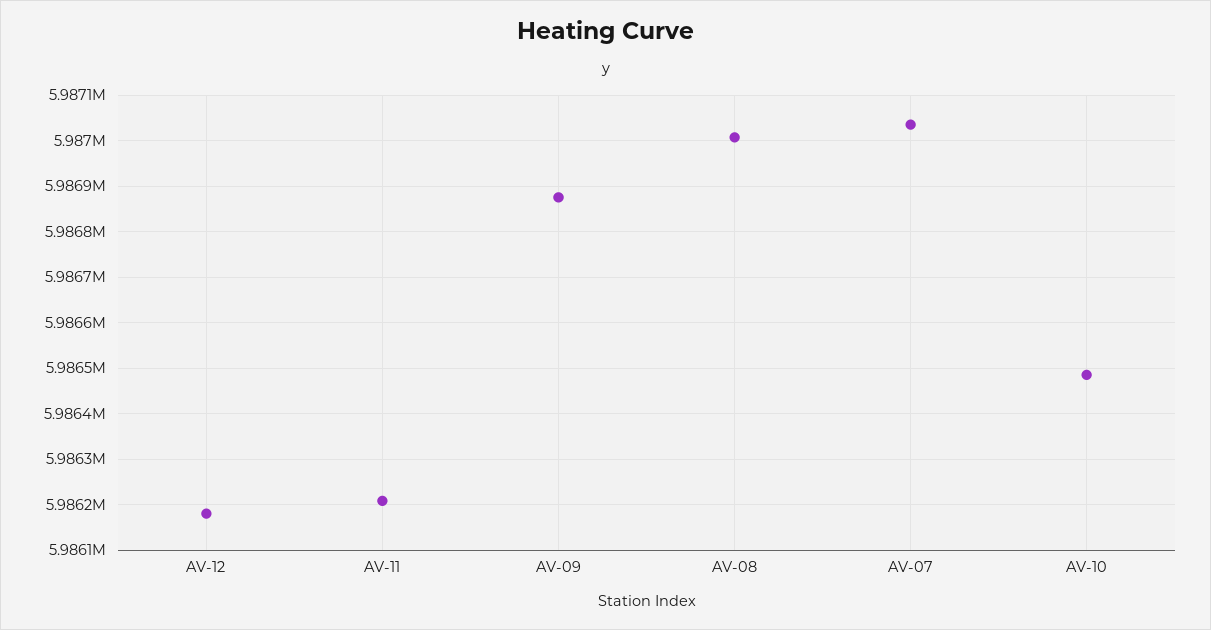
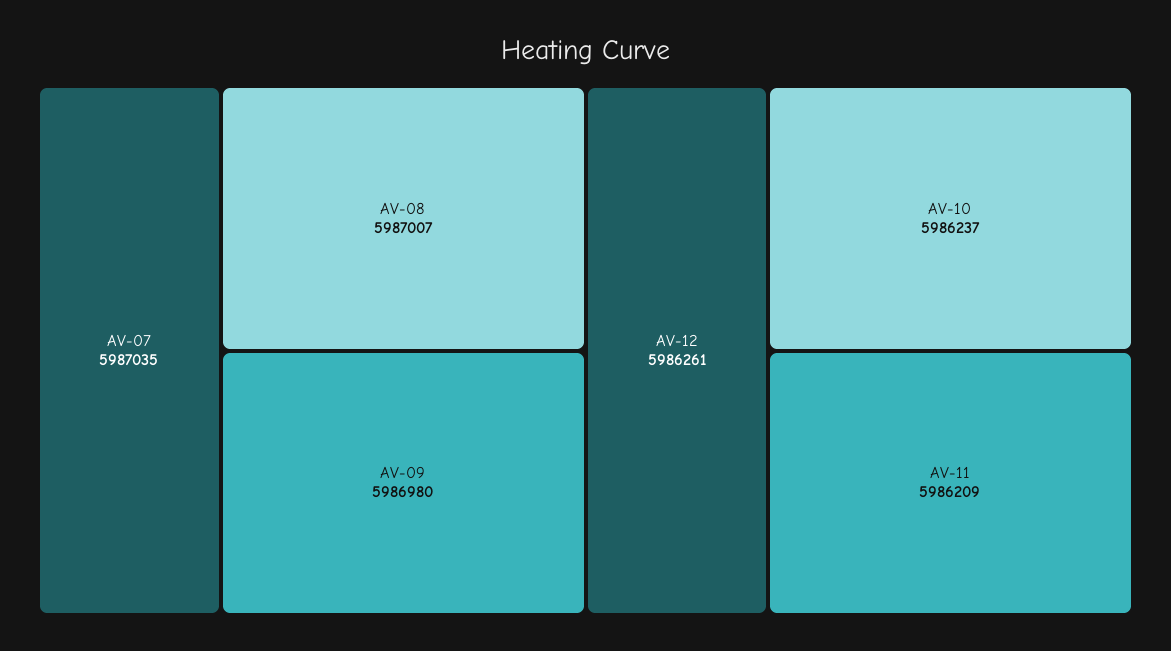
  {
-   "AV-12": 5986180,
+   "AV-12": 5986261,
    "AV-11": 5986209,
-   "AV-09": 5986880,
+   "AV-09": 5986980,
    "AV-08": 5987007,
    "AV-07": 5987035,
-   "AV-10": 5986480
+   "AV-10": 5986237
  }

